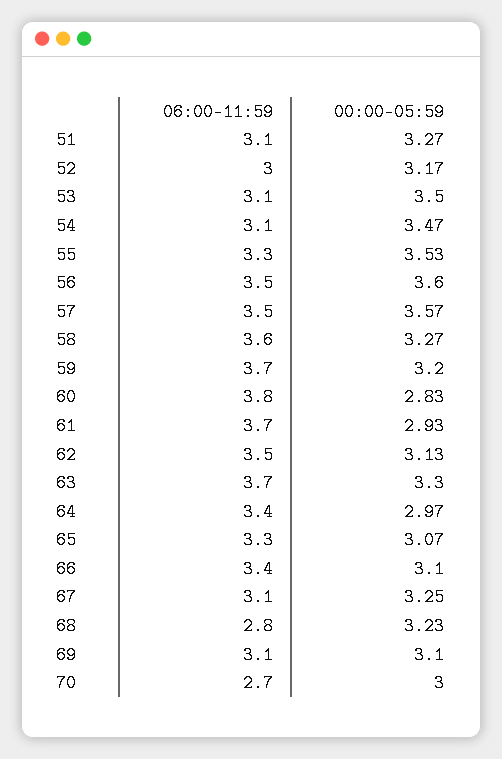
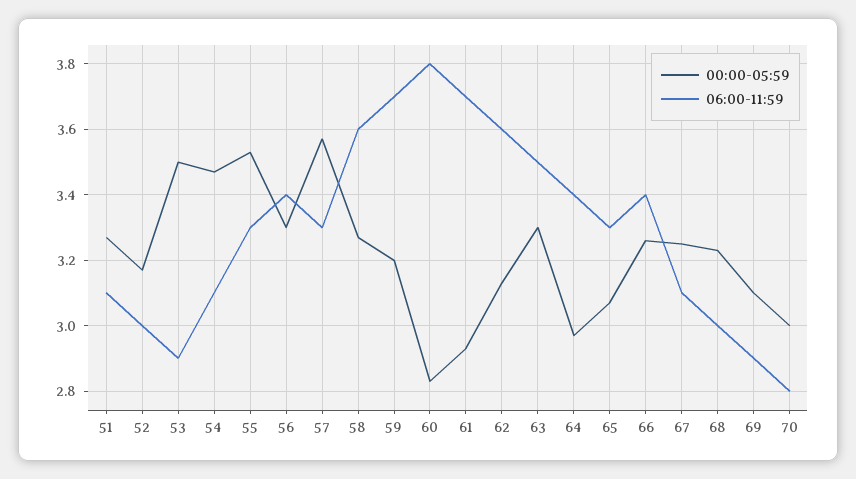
  {
    "06:00-11:59": {
      "51": 3.1,
      "52": 3,
-     "53": 3.1,
+     "53": 2.9,
      "54": 3.1,
      "55": 3.3,
-     "56": 3.5,
+     "56": 3.4,
-     "57": 3.5,
+     "57": 3.3,
      "58": 3.6,
      "59": 3.7,
      "60": 3.8,
      "61": 3.7,
-     "62": 3.5,
+     "62": 3.6,
-     "63": 3.7,
+     "63": 3.5,
      "64": 3.4,
      "65": 3.3,
      "66": 3.4,
      "67": 3.1,
-     "68": 2.8,
+     "68": 3,
-     "69": 3.1,
+     "69": 2.9,
-     "70": 2.7
+     "70": 2.8
    },
    "00:00-05:59": {
      "51": 3.27,
      "52": 3.17,
      "53": 3.5,
      "54": 3.47,
      "55": 3.53,
-     "56": 3.6,
+     "56": 3.3,
      "57": 3.57,
      "58": 3.27,
      "59": 3.2,
      "60": 2.83,
      "61": 2.93,
      "62": 3.13,
      "63": 3.3,
      "64": 2.97,
      "65": 3.07,
-     "66": 3.1,
+     "66": 3.25,
      "67": 3.25,
      "68": 3.23,
      "69": 3.1,
      "70": 3
    }
  }

